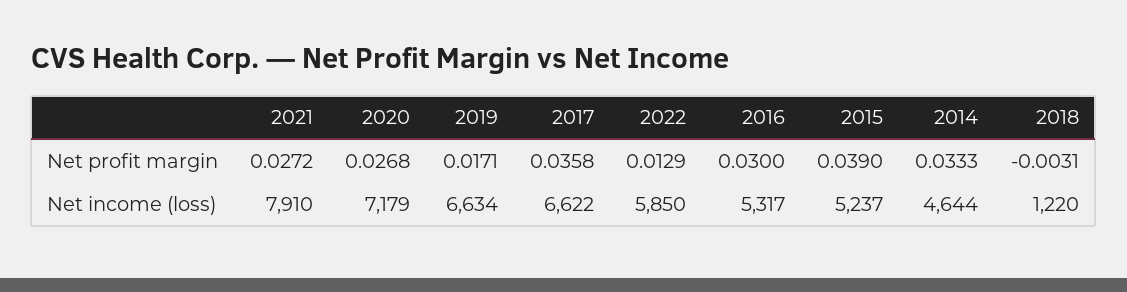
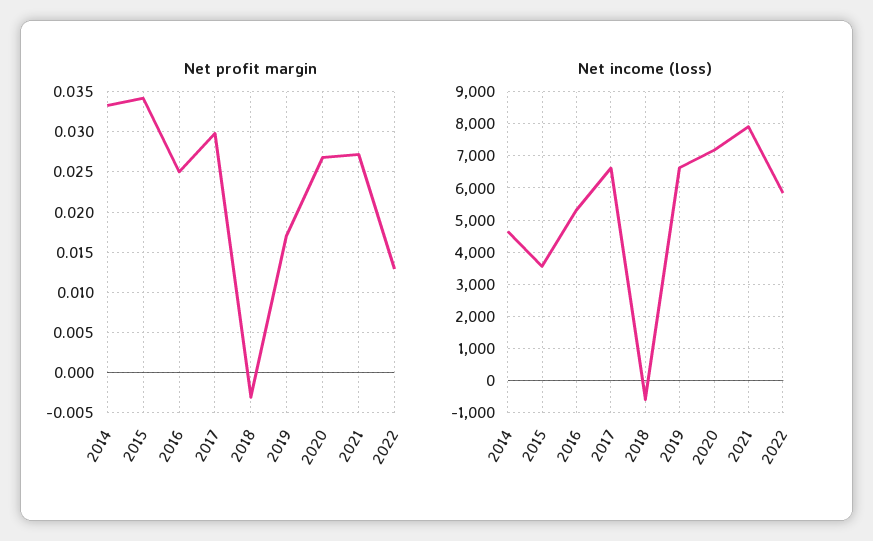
  {
    "Net profit margin": {
      "2021": 0.0272,
      "2020": 0.0268,
      "2019": 0.0171,
-     "2017": 0.0358,
+     "2017": 0.03,
      "2022": 0.0129,
-     "2016": 0.03,
+     "2016": 0.025,
-     "2015": 0.039,
+     "2015": 0.034,
      "2014": 0.0333,
      "2018": -0.0031
    },
    "Net income (loss)": {
      "2021": 7910,
      "2020": 7179,
      "2019": 6634,
      "2017": 6622,
      "2022": 5850,
      "2016": 5317,
-     "2015": 5237,
+     "2015": 3600,
      "2014": 4644,
-     "2018": 1220
+     "2018": -600
    }
  }

